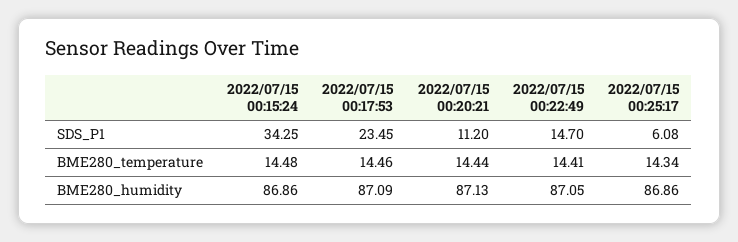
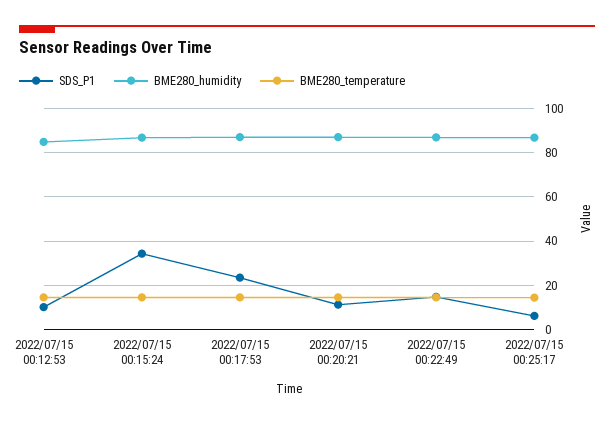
  {
    "SDS_P1": {
      "2022/07/15 00:15:24": 34.25,
      "2022/07/15 00:17:53": 23.45,
      "2022/07/15 00:20:21": 11.2,
      "2022/07/15 00:22:49": 14.7,
-     "2022/07/15 00:25:17": 6.08
+     "2022/07/15 00:25:17": 6.08,
+     "2022/07/15 00:12:53": 10
    },
    "BME280_temperature": {
      "2022/07/15 00:15:24": 14.48,
      "2022/07/15 00:17:53": 14.46,
      "2022/07/15 00:20:21": 14.44,
      "2022/07/15 00:22:49": 14.41,
-     "2022/07/15 00:25:17": 14.34
+     "2022/07/15 00:25:17": 14.34,
+     "2022/07/15 00:12:53": 15
    },
    "BME280_humidity": {
      "2022/07/15 00:15:24": 86.86,
      "2022/07/15 00:17:53": 87.09,
      "2022/07/15 00:20:21": 87.13,
      "2022/07/15 00:22:49": 87.05,
-     "2022/07/15 00:25:17": 86.86
+     "2022/07/15 00:25:17": 86.86,
+     "2022/07/15 00:12:53": 85
    }
  }

